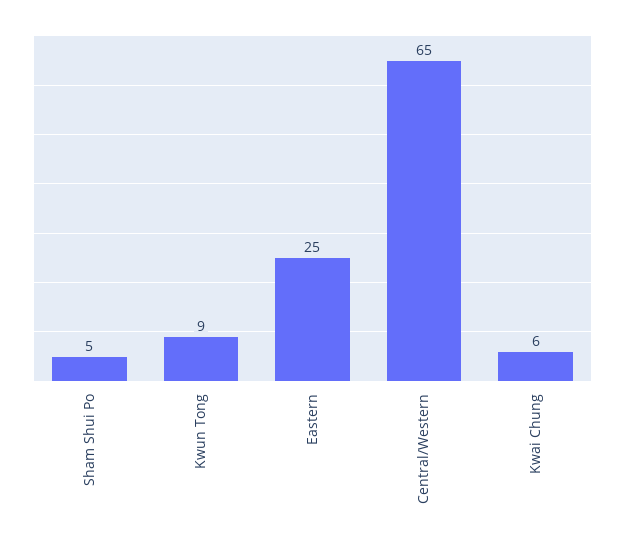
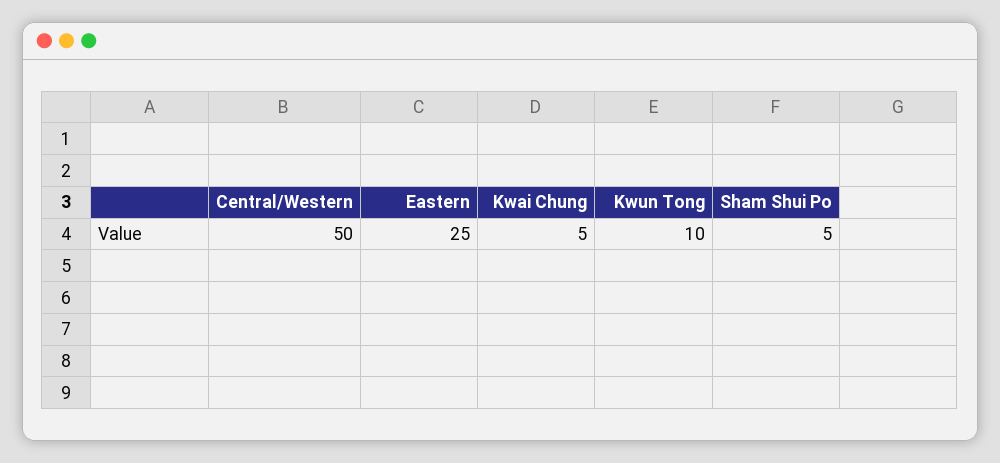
  {
    "Sham Shui Po": 5,
-   "Kwun Tong": 9,
+   "Kwun Tong": 10,
    "Eastern": 25,
-   "Central/Western": 65,
+   "Central/Western": 50,
-   "Kwai Chung": 6
+   "Kwai Chung": 5
  }

